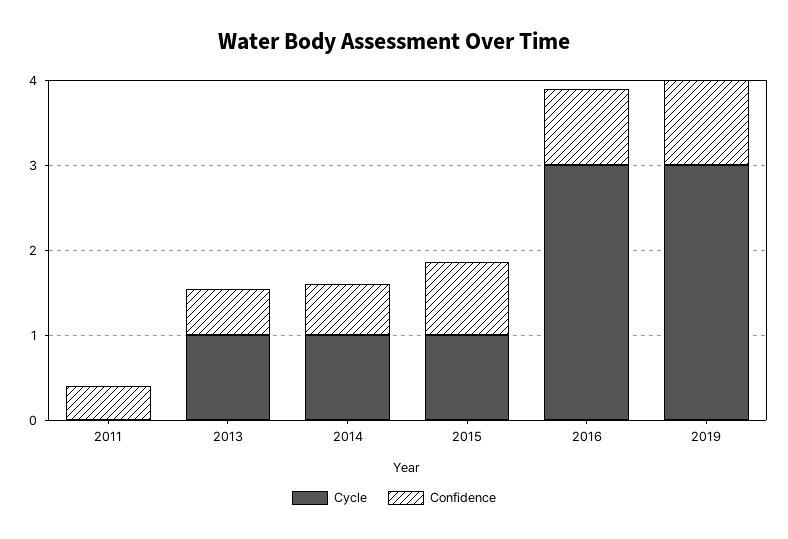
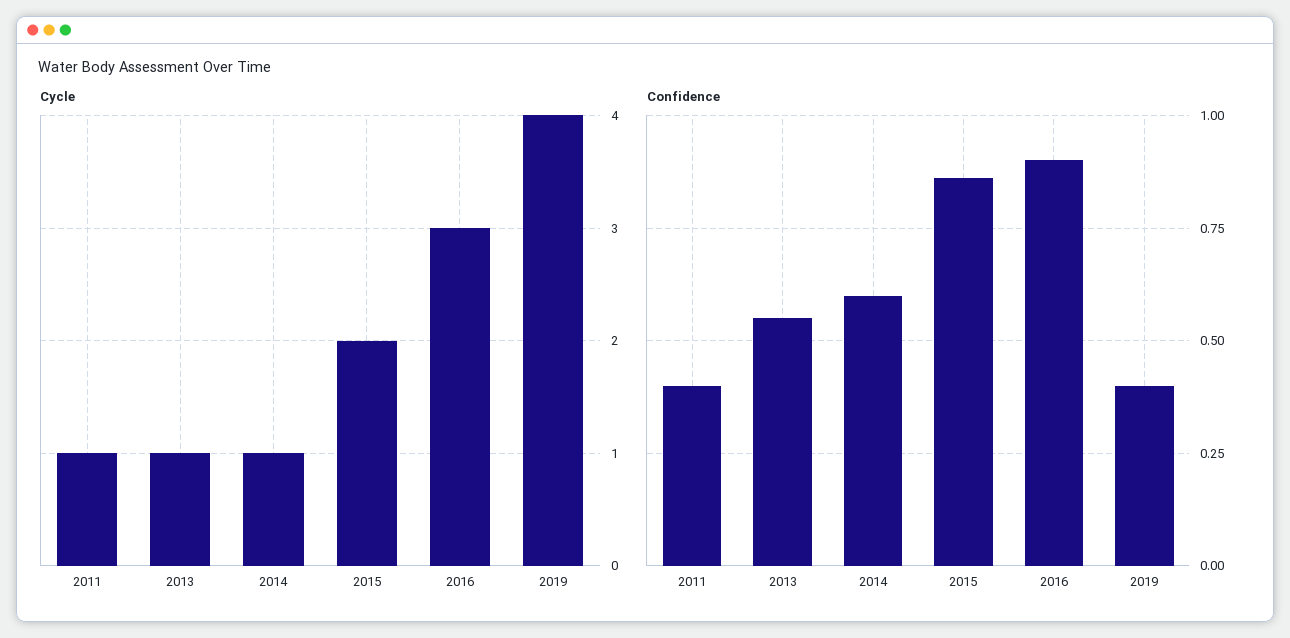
  {
    "Cycle": {
-     "2011": 0,
+     "2011": 1,
      "2013": 1,
      "2014": 1,
-     "2015": 1,
+     "2015": 2,
      "2016": 3,
-     "2019": 3
+     "2019": 4
    },
    "Confidence": {
      "2011": 0.4,
      "2013": 0.55,
      "2014": 0.6,
      "2015": 0.85,
      "2016": 0.9,
-     "2019": 1
+     "2019": 0.4
    }
  }

